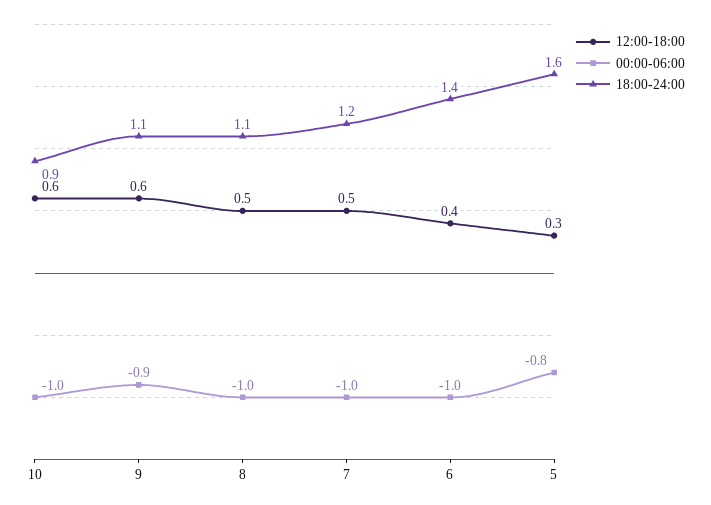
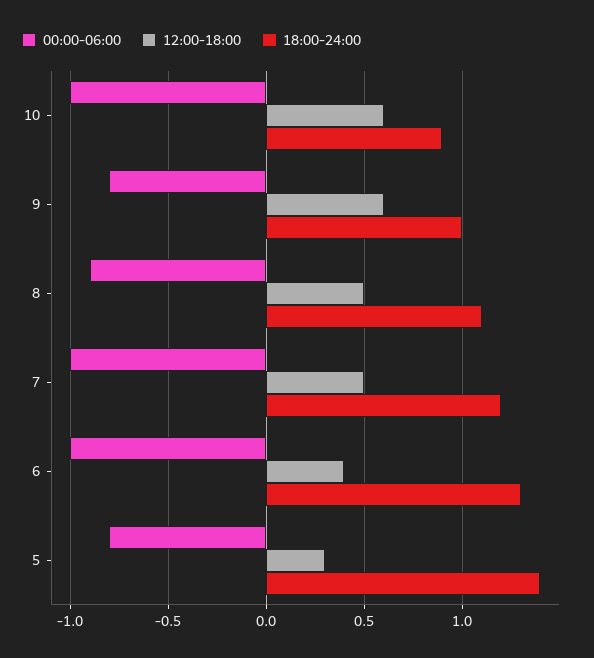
  {
    "12:00-18:00": {
      "10": 0.6,
      "9": 0.6,
      "8": 0.5,
      "7": 0.5,
      "6": 0.4,
      "5": 0.3
    },
    "00:00-06:00": {
      "10": -1,
-     "9": -0.9,
+     "9": -0.8,
-     "8": -1,
+     "8": -0.9,
      "7": -1,
      "6": -1,
      "5": -0.8
    },
    "18:00-24:00": {
      "10": 0.9,
-     "9": 1.1,
+     "9": 1,
      "8": 1.1,
      "7": 1.2,
-     "6": 1.4,
+     "6": 1.3,
-     "5": 1.6
+     "5": 1.4
    }
  }

